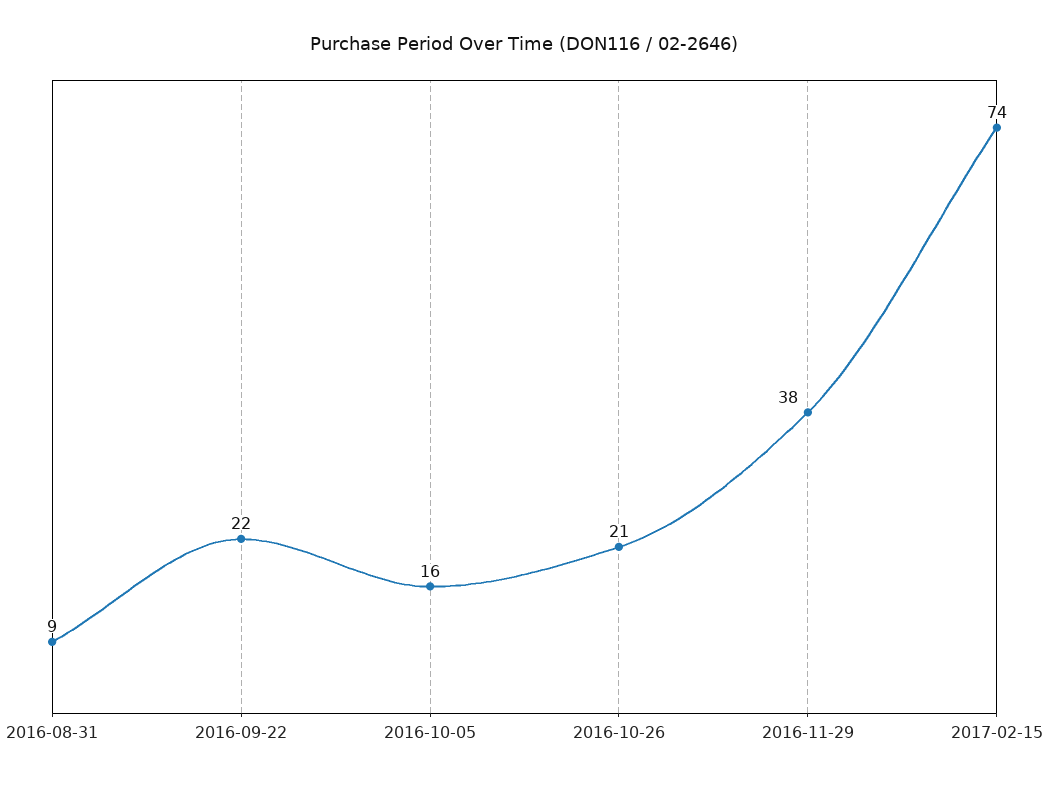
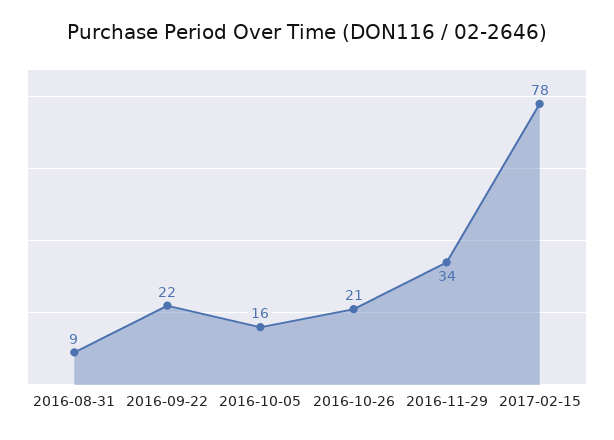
  {
    "2016-08-31": 9,
    "2016-09-22": 22,
    "2016-10-05": 16,
    "2016-10-26": 21,
-   "2016-11-29": 38,
+   "2016-11-29": 34,
-   "2017-02-15": 74
+   "2017-02-15": 78
  }

